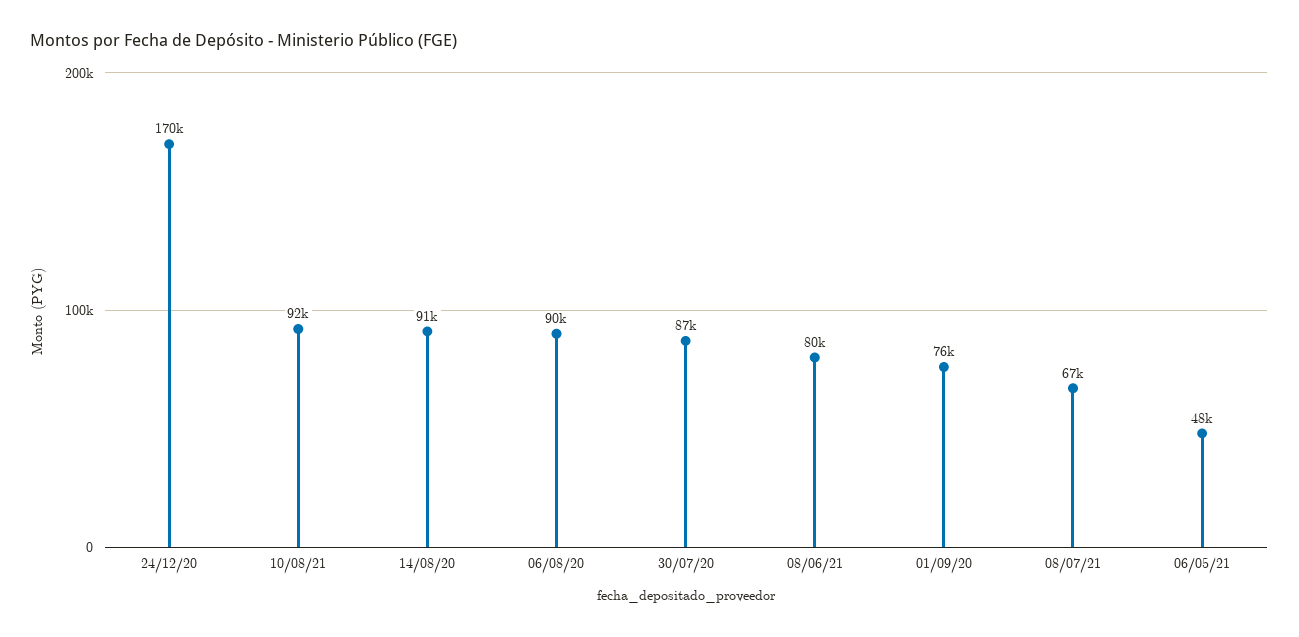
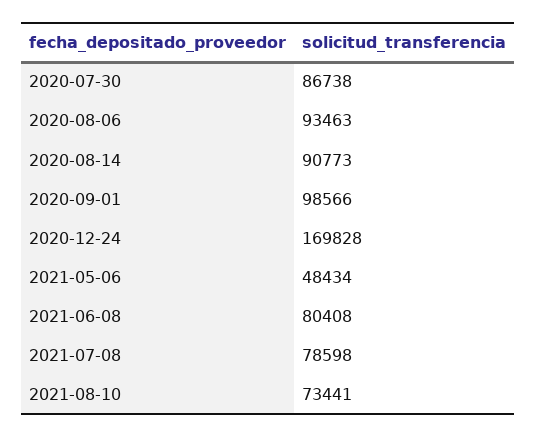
  {
    "24/12/20": 169828,
-   "10/08/21": 92000,
+   "10/08/21": 73441,
    "14/08/20": 90773,
-   "06/08/20": 90000,
+   "06/08/20": 93463,
    "30/07/20": 86738,
    "08/06/21": 80408,
-   "01/09/20": 76000,
+   "01/09/20": 98566,
-   "08/07/21": 67000,
+   "08/07/21": 78598,
    "06/05/21": 48434
  }

